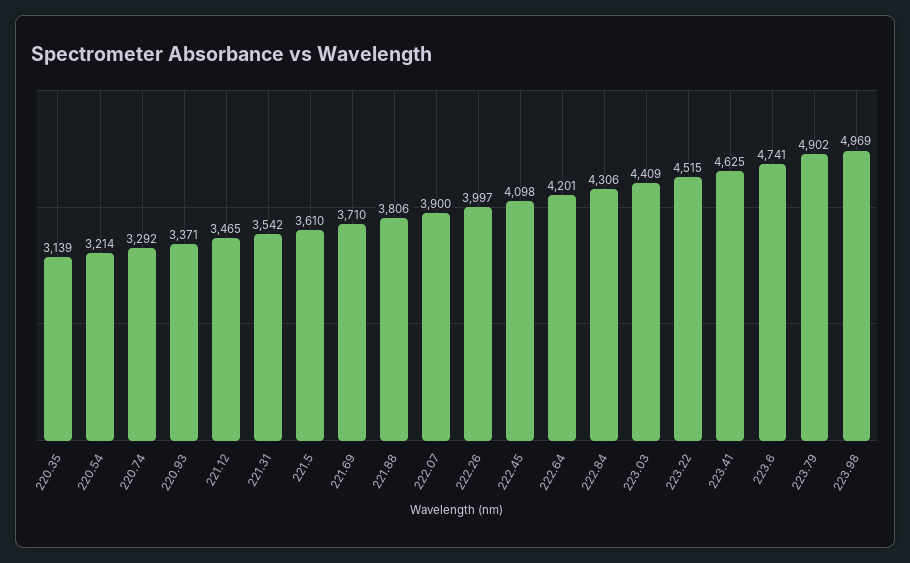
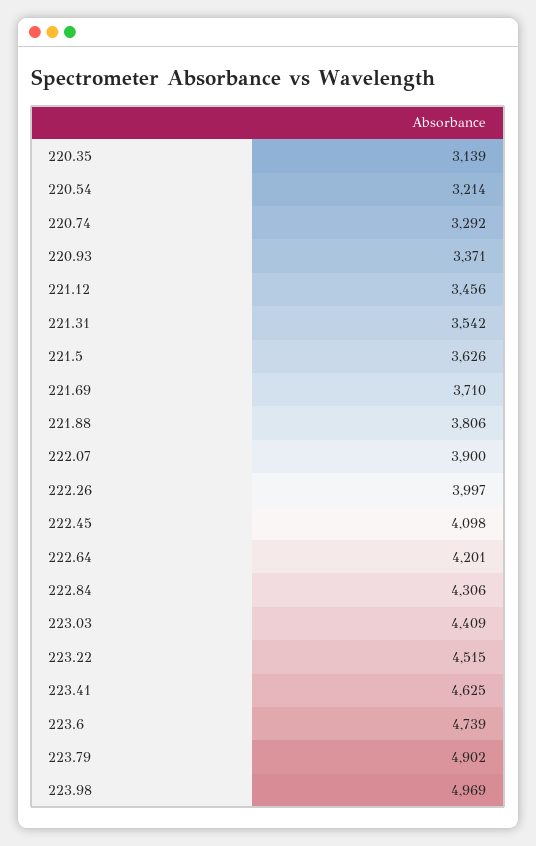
  {
    "220.35": 3139,
    "220.54": 3214,
    "220.74": 3292,
    "220.93": 3371,
-   "221.12": 3465,
+   "221.12": 3456,
    "221.31": 3542,
-   "221.5": 3610,
+   "221.5": 3626,
    "221.69": 3710,
    "221.88": 3806,
    "222.07": 3900,
    "222.26": 3997,
    "222.45": 4098,
    "222.64": 4201,
    "222.84": 4306,
    "223.03": 4409,
    "223.22": 4515,
    "223.41": 4625,
-   "223.6": 4741,
+   "223.6": 4739,
    "223.79": 4902,
    "223.98": 4969
  }

